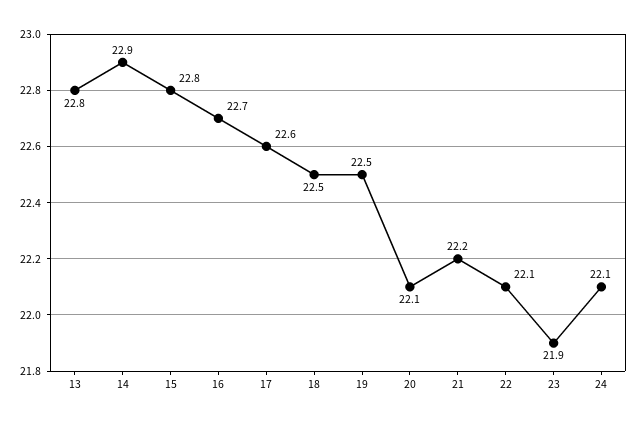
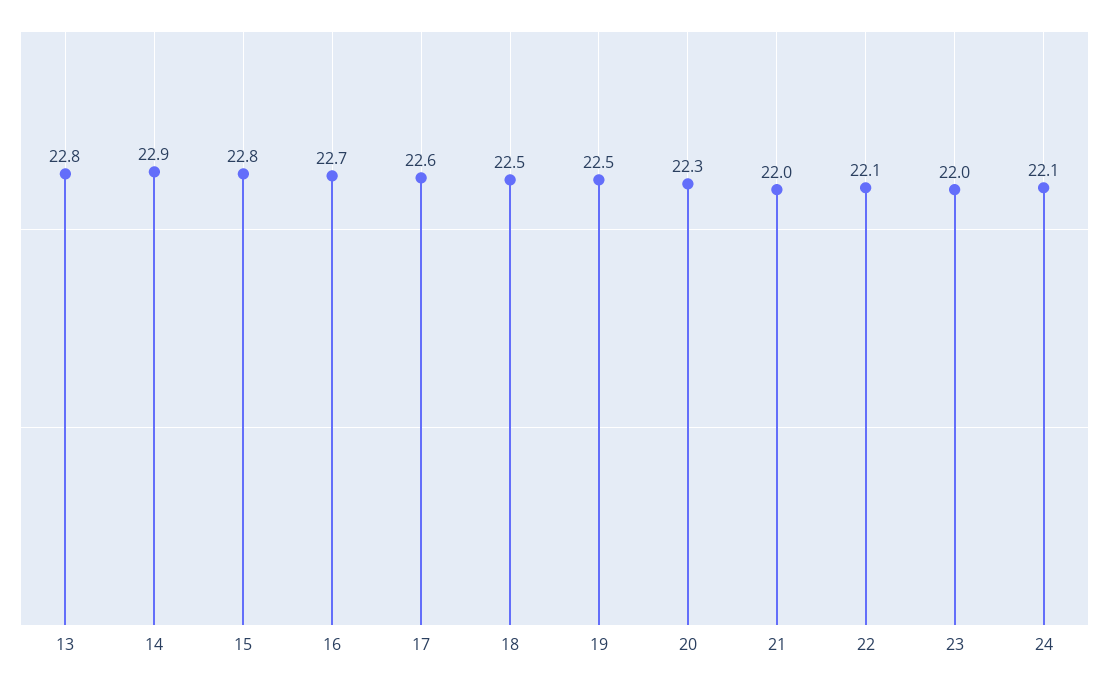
  {
    "13": 22.8,
    "14": 22.9,
    "15": 22.8,
    "16": 22.7,
    "17": 22.6,
    "18": 22.5,
    "19": 22.5,
-   "20": 22.1,
+   "20": 22.3,
-   "21": 22.2,
+   "21": 22,
    "22": 22.1,
-   "23": 21.9,
+   "23": 22,
    "24": 22.1
  }

